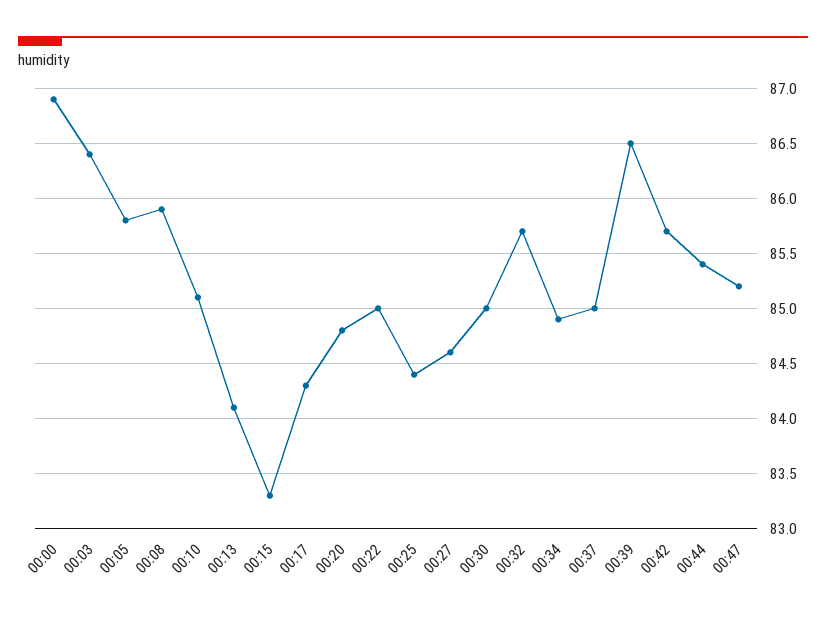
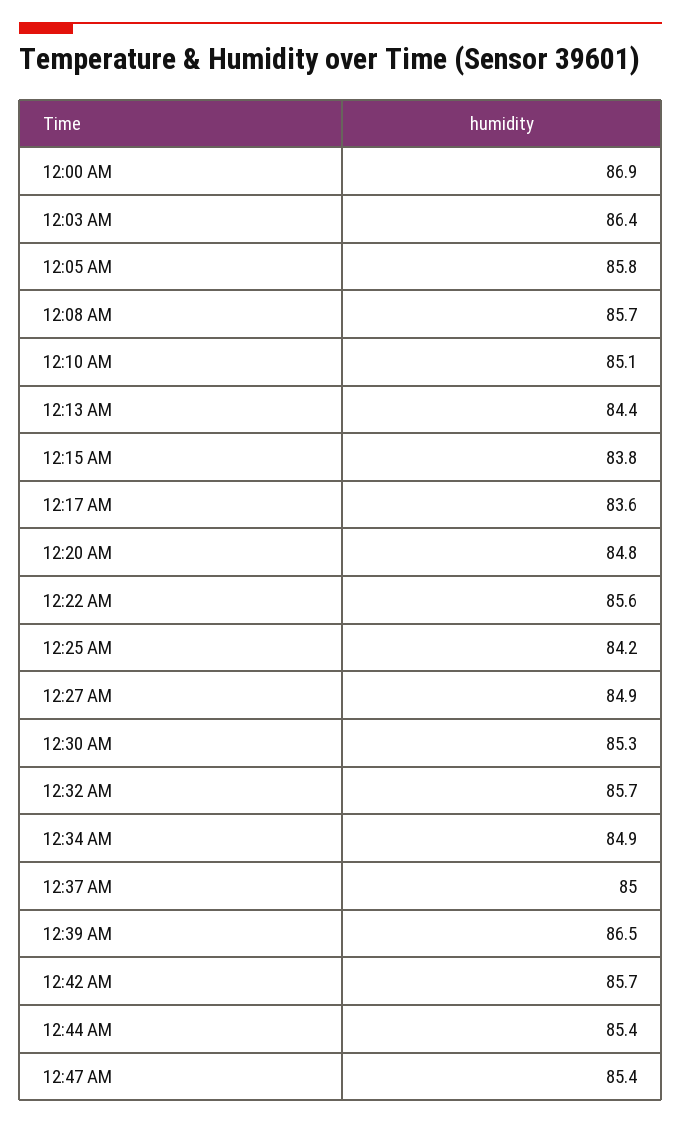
  {
    "00:00": 86.9,
    "00:03": 86.4,
    "00:05": 85.8,
-   "00:08": 85.9,
+   "00:08": 85.7,
    "00:10": 85.1,
-   "00:13": 84.1,
+   "00:13": 84.4,
-   "00:15": 83.3,
+   "00:15": 83.8,
-   "00:17": 84.3,
+   "00:17": 83.6,
    "00:20": 84.8,
-   "00:22": 85,
+   "00:22": 85.6,
-   "00:25": 84.4,
+   "00:25": 84.2,
-   "00:27": 84.6,
+   "00:27": 84.9,
-   "00:30": 85,
+   "00:30": 85.3,
    "00:32": 85.7,
    "00:34": 84.9,
    "00:37": 85,
    "00:39": 86.5,
    "00:42": 85.7,
    "00:44": 85.4,
-   "00:47": 85.2
+   "00:47": 85.4
  }

